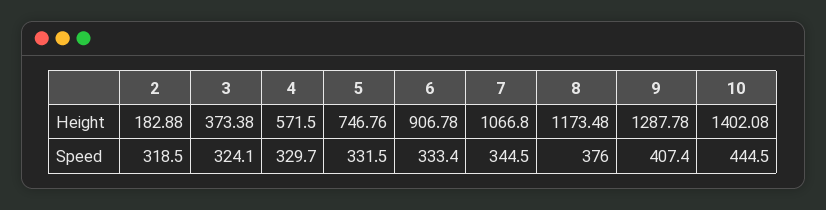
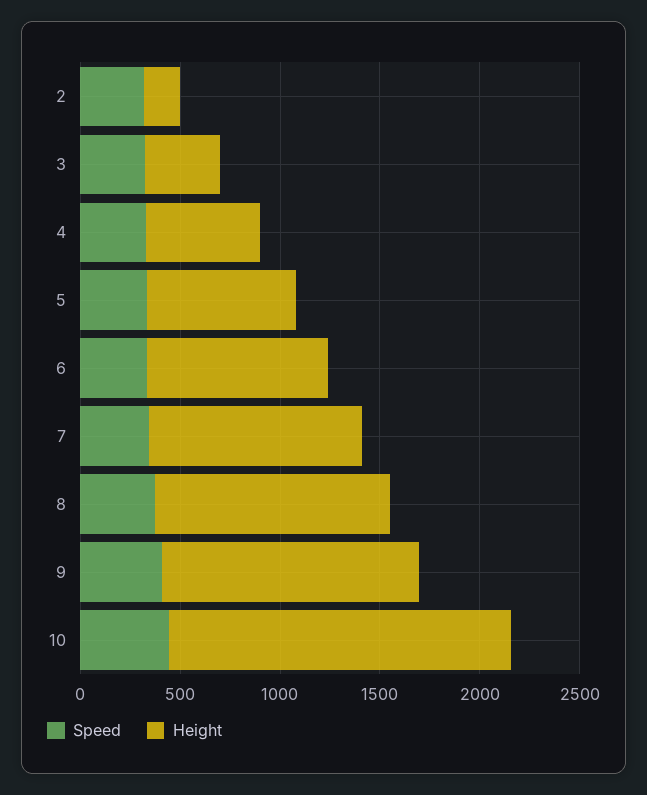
  {
    "Height": {
      "2": 182.88,
      "3": 373.38,
      "4": 571.5,
      "5": 746.76,
      "6": 906.78,
      "7": 1066.8,
      "8": 1173.48,
      "9": 1287.78,
-     "10": 1402.08
+     "10": 1700
    },
    "Speed": {
      "2": 318.5,
      "3": 324.1,
      "4": 329.7,
      "5": 331.5,
      "6": 333.4,
      "7": 344.5,
      "8": 376,
      "9": 407.4,
      "10": 444.5
    }
  }

